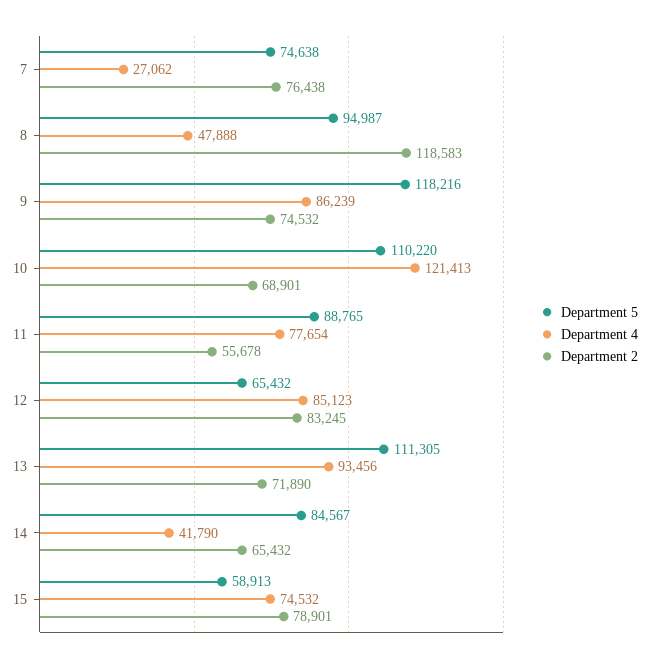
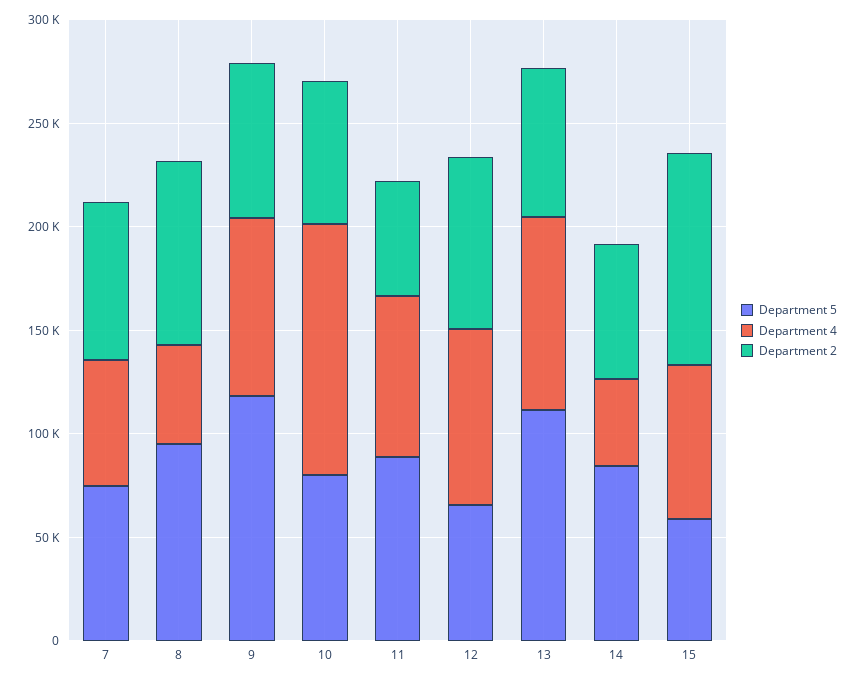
  {
    "Department 5": {
      "7": 74638,
      "8": 94987,
      "9": 118216,
-     "10": 110220,
+     "10": 80000,
      "11": 88765,
      "12": 65432,
      "13": 111305,
      "14": 84567,
      "15": 58913
    },
    "Department 4": {
-     "7": 27062,
+     "7": 60000,
      "8": 47888,
      "9": 86239,
      "10": 121413,
      "11": 77654,
      "12": 85123,
      "13": 93456,
      "14": 41790,
      "15": 74532
    },
    "Department 2": {
      "7": 76438,
-     "8": 118583,
+     "8": 90000,
      "9": 74532,
      "10": 68901,
      "11": 55678,
      "12": 83245,
      "13": 71890,
      "14": 65432,
-     "15": 78901
+     "15": 100000
    }
  }

